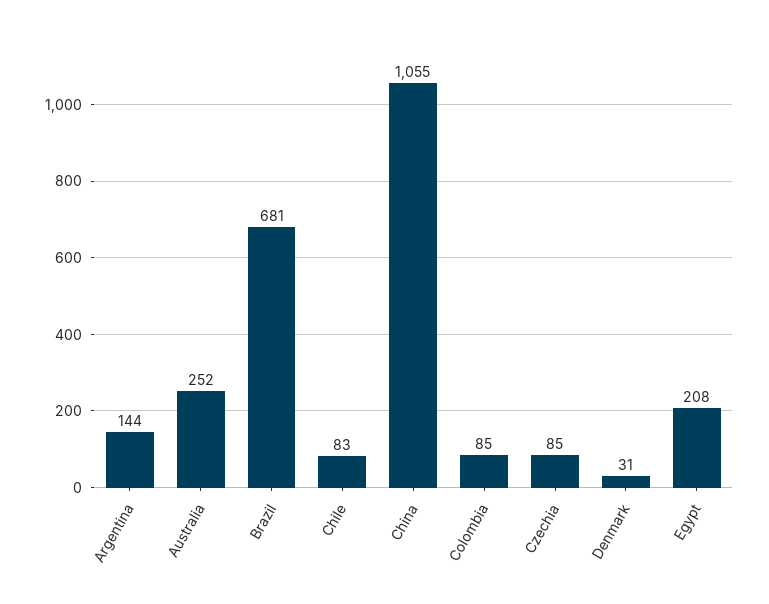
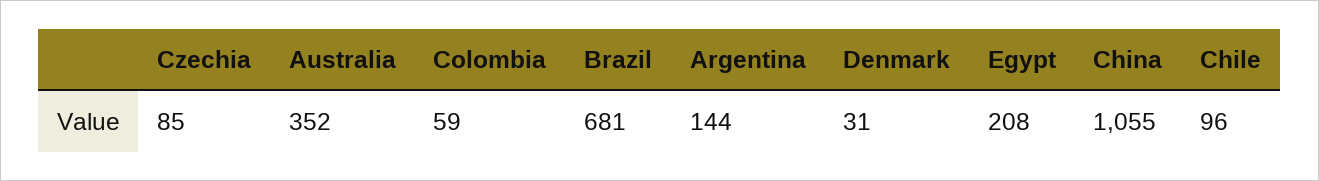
  {
    "Argentina": 144,
-   "Australia": 252,
+   "Australia": 352,
    "Brazil": 681,
-   "Chile": 83,
+   "Chile": 96,
    "China": 1055,
-   "Colombia": 85,
+   "Colombia": 59,
    "Czechia": 85,
    "Denmark": 31,
    "Egypt": 208
  }

